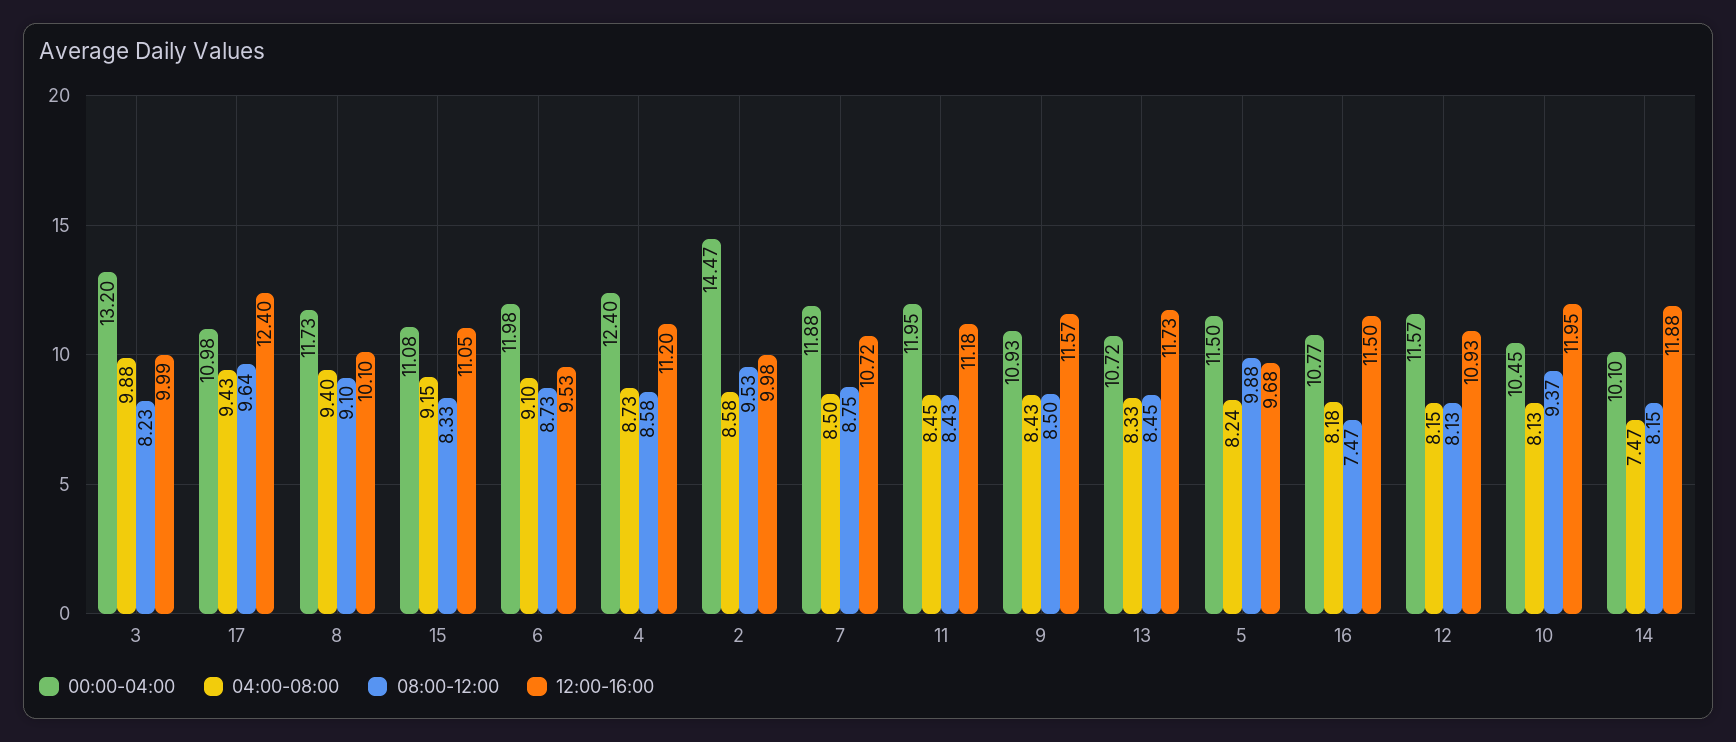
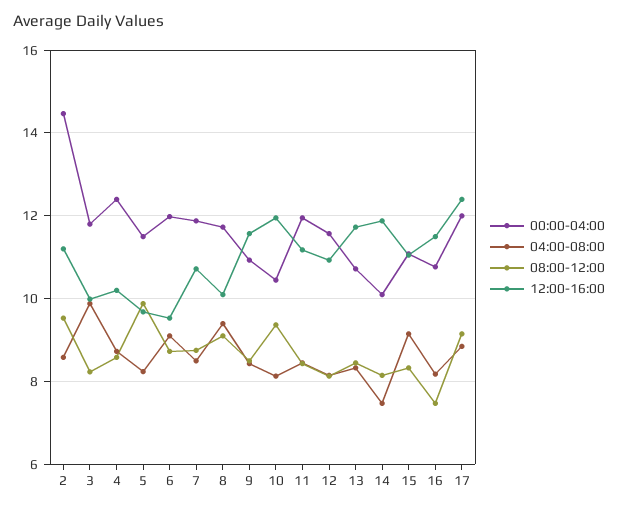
  {
    "00:00-04:00": {
-     "3": 13.2,
+     "3": 11.8,
-     "17": 10.98,
+     "17": 12,
      "8": 11.73,
      "15": 11.08,
      "6": 11.98,
      "4": 12.4,
      "2": 14.47,
      "7": 11.88,
      "11": 11.95,
      "9": 10.93,
      "13": 10.72,
      "5": 11.5,
      "16": 10.77,
      "12": 11.57,
      "10": 10.45,
      "14": 10.1
    },
    "04:00-08:00": {
      "3": 9.88,
-     "17": 9.43,
+     "17": 8.8,
      "8": 9.4,
      "15": 9.15,
      "6": 9.1,
      "4": 8.73,
      "2": 8.58,
      "7": 8.5,
      "11": 8.45,
      "9": 8.43,
      "13": 8.33,
      "5": 8.24,
      "16": 8.18,
      "12": 8.15,
      "10": 8.13,
      "14": 7.47
    },
    "08:00-12:00": {
      "3": 8.23,
-     "17": 9.64,
+     "17": 9.2,
      "8": 9.1,
      "15": 8.33,
      "6": 8.73,
      "4": 8.58,
      "2": 9.53,
      "7": 8.75,
      "11": 8.43,
      "9": 8.5,
      "13": 8.45,
      "5": 9.88,
      "16": 7.47,
      "12": 8.13,
      "10": 9.37,
      "14": 8.15
    },
    "12:00-16:00": {
      "3": 9.99,
      "17": 12.4,
      "8": 10.1,
      "15": 11.05,
      "6": 9.53,
-     "4": 11.2,
+     "4": 10.2,
-     "2": 9.98,
+     "2": 11.2,
      "7": 10.72,
      "11": 11.18,
      "9": 11.57,
      "13": 11.73,
      "5": 9.68,
      "16": 11.5,
      "12": 10.93,
      "10": 11.95,
      "14": 11.88
    }
  }

